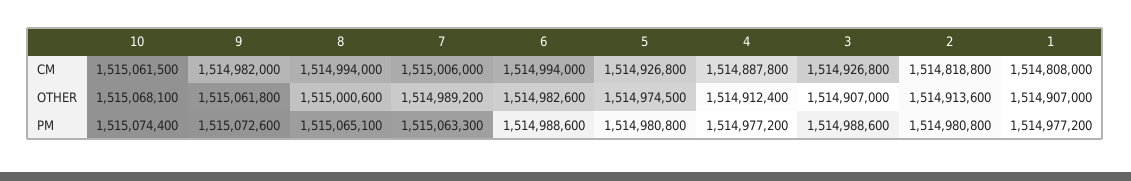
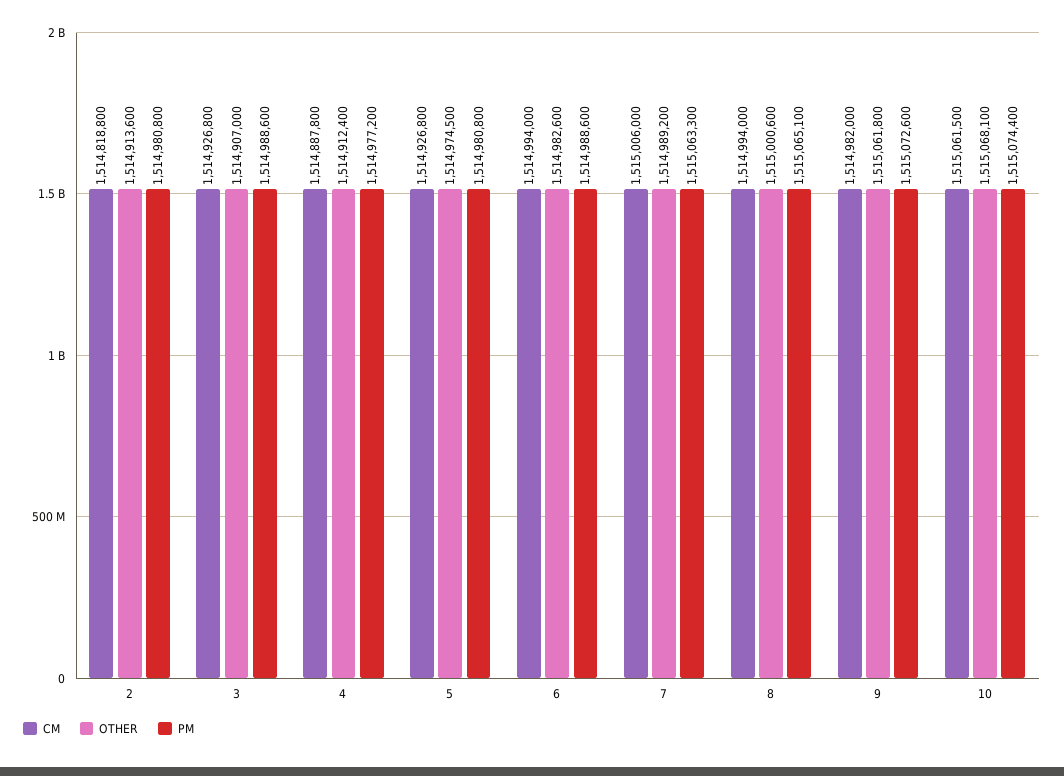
  {
    "CM": {
      "10": 1515061500,
      "9": 1514982000,
      "8": 1514994000,
      "7": 1515006000,
      "6": 1514994000,
      "5": 1514926800,
      "4": 1514887800,
      "3": 1514926800,
-     "2": 1514818800,
+     "2": 1514818800
-     "1": 1514808000
    },
    "OTHER": {
      "10": 1515068100,
      "9": 1515061800,
      "8": 1515000600,
      "7": 1514989200,
      "6": 1514982600,
      "5": 1514974500,
      "4": 1514912400,
      "3": 1514907000,
-     "2": 1514913600,
+     "2": 1514913600
-     "1": 1514907000
    },
    "PM": {
      "10": 1515074400,
      "9": 1515072600,
      "8": 1515065100,
      "7": 1515063300,
      "6": 1514988600,
      "5": 1514980800,
      "4": 1514977200,
      "3": 1514988600,
-     "2": 1514980800,
+     "2": 1514980800
-     "1": 1514977200
    }
  }

